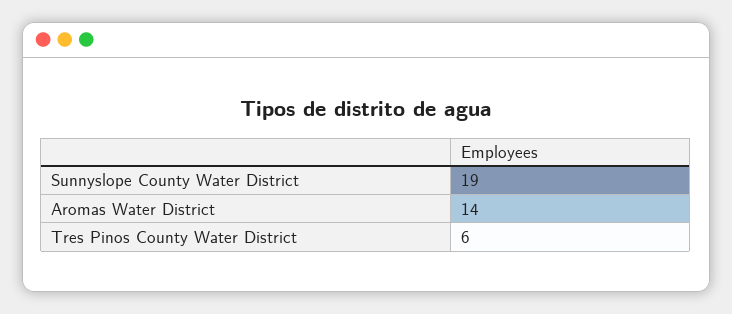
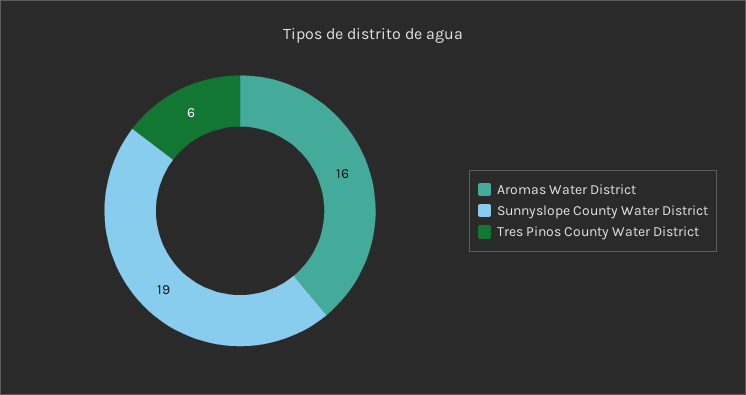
  {
    "Sunnyslope County Water District": 19,
-   "Aromas Water District": 14,
+   "Aromas Water District": 16,
    "Tres Pinos County Water District": 6
  }

